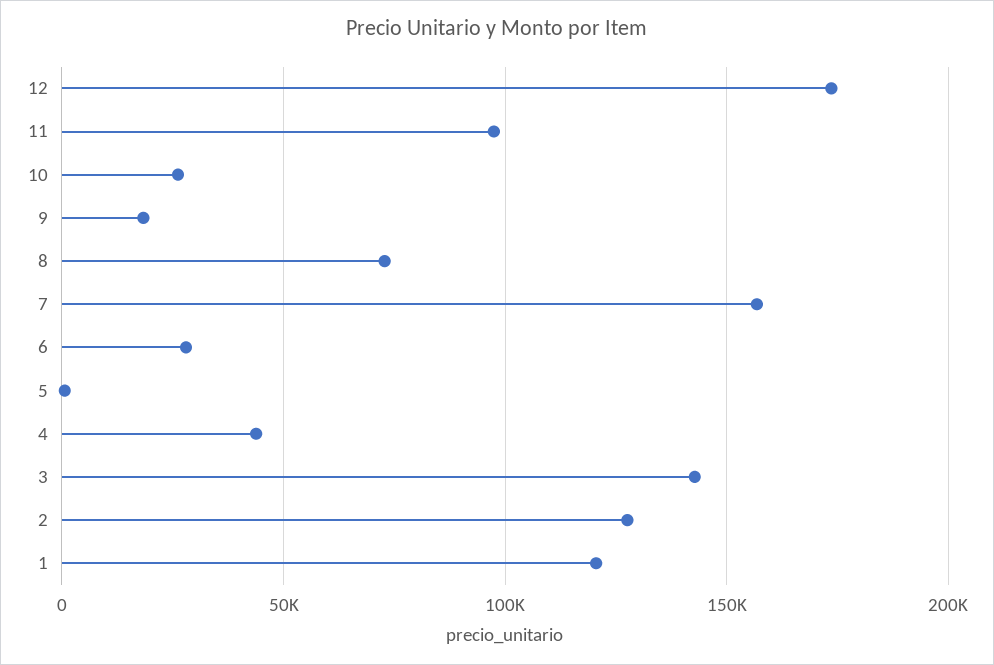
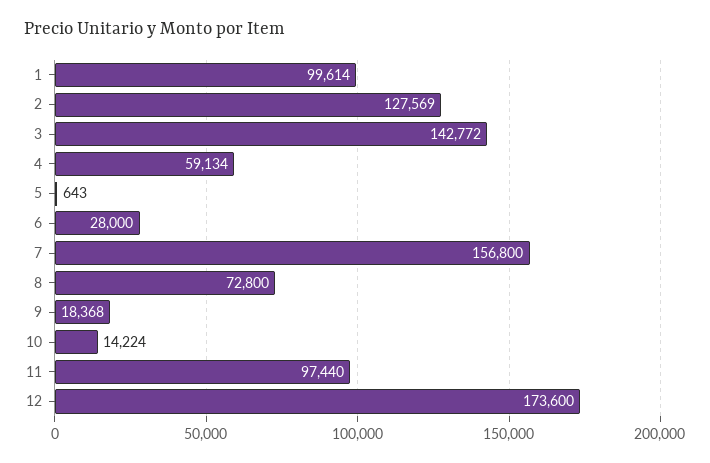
  {
    "12": 173600,
    "11": 97440,
-   "10": 25000,
+   "10": 14224,
    "9": 18368,
    "8": 72800,
    "7": 156800,
    "6": 28000,
    "5": 643,
-   "4": 45000,
+   "4": 59134,
    "3": 142772,
    "2": 127569,
-   "1": 120000
+   "1": 99614
  }

